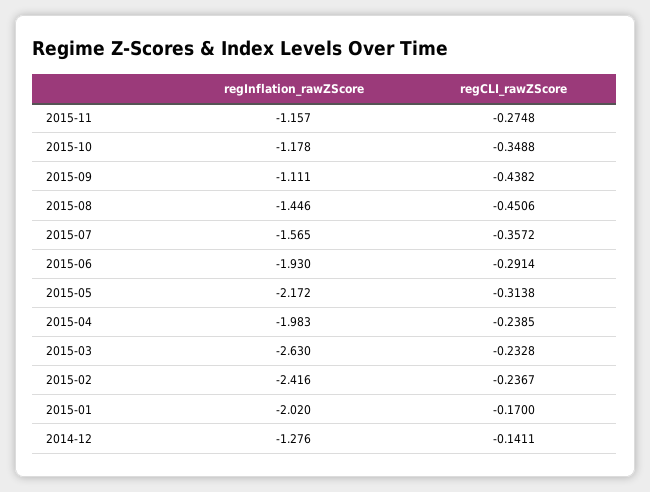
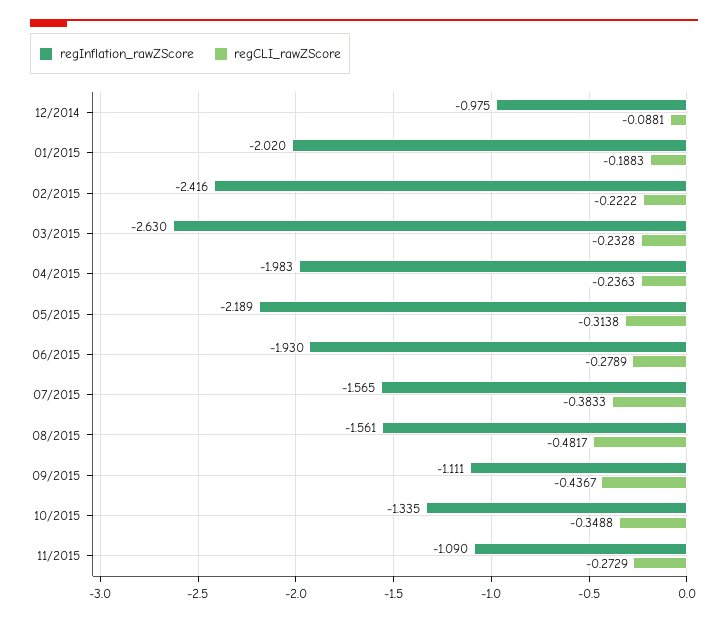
  {
    "regInflation_rawZScore": {
-     "2015-11": -1.157,
+     "2015-11": -1.09,
-     "2015-10": -1.178,
+     "2015-10": -1.335,
      "2015-09": -1.111,
-     "2015-08": -1.446,
+     "2015-08": -1.561,
      "2015-07": -1.565,
      "2015-06": -1.93,
-     "2015-05": -2.172,
+     "2015-05": -2.189,
      "2015-04": -1.983,
      "2015-03": -2.63,
      "2015-02": -2.416,
      "2015-01": -2.02,
-     "2014-12": -1.276
+     "2014-12": -0.975
    },
    "regCLI_rawZScore": {
-     "2015-11": -0.2748,
+     "2015-11": -0.2729,
      "2015-10": -0.3488,
-     "2015-09": -0.4382,
+     "2015-09": -0.4367,
-     "2015-08": -0.4506,
+     "2015-08": -0.4817,
-     "2015-07": -0.3572,
+     "2015-07": -0.3833,
-     "2015-06": -0.2914,
+     "2015-06": -0.2789,
      "2015-05": -0.3138,
-     "2015-04": -0.2385,
+     "2015-04": -0.2363,
      "2015-03": -0.2328,
-     "2015-02": -0.2367,
+     "2015-02": -0.2222,
-     "2015-01": -0.17,
+     "2015-01": -0.1883,
-     "2014-12": -0.1411
+     "2014-12": -0.0881
    }
  }

